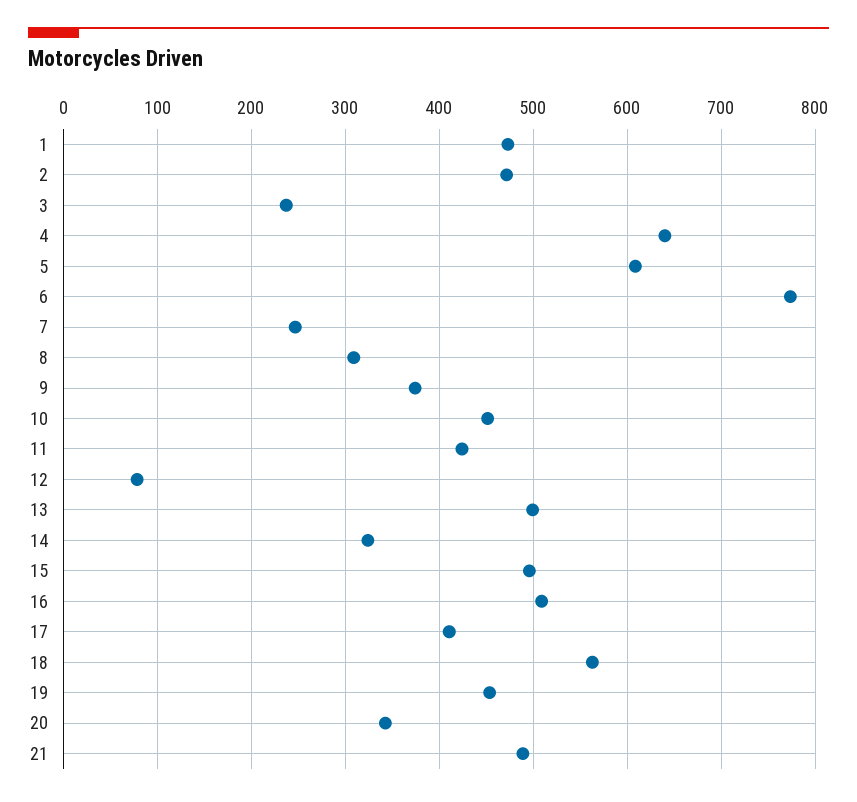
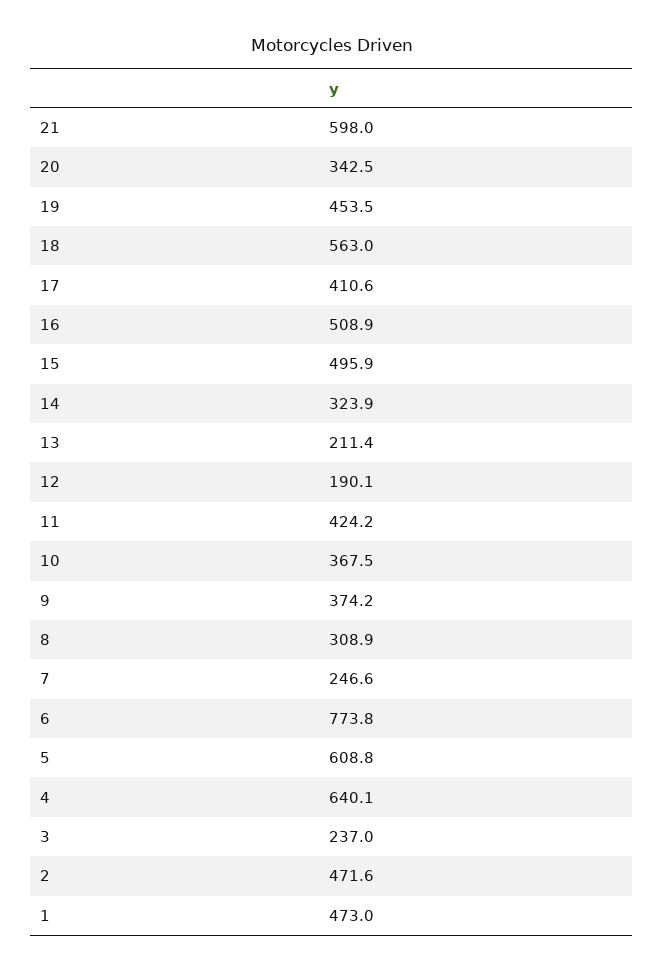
  {
    "1": 473,
    "2": 471.6,
    "3": 237,
    "4": 640.1,
    "5": 608.8,
    "6": 773.8,
    "7": 246.6,
    "8": 308.9,
    "9": 374.2,
-   "10": 450,
+   "10": 367.5,
    "11": 424.2,
-   "12": 80,
+   "12": 190.1,
-   "13": 500,
+   "13": 211.4,
    "14": 323.9,
    "15": 495.9,
    "16": 508.9,
    "17": 410.6,
    "18": 563,
    "19": 453.5,
    "20": 342.5,
-   "21": 490
+   "21": 598
  }

